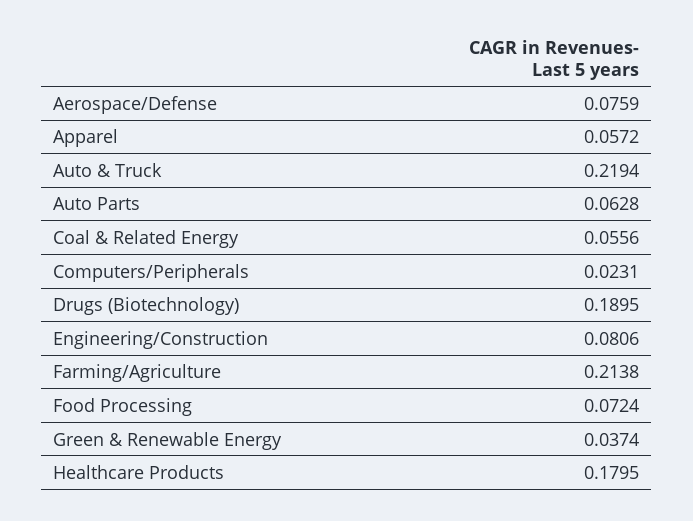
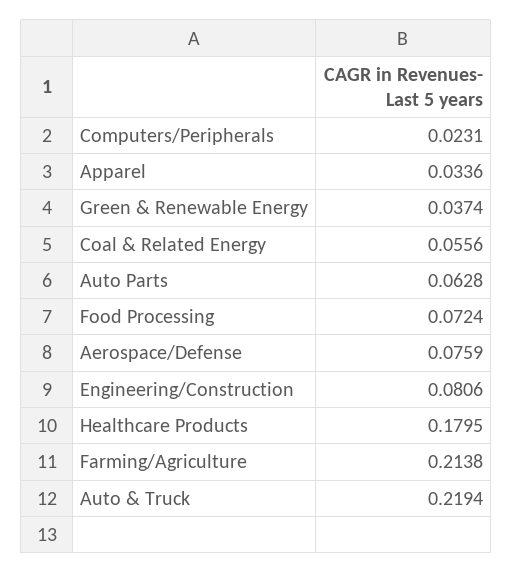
  {
    "Aerospace/Defense": 0.0759,
-   "Apparel": 0.0572,
+   "Apparel": 0.0336,
    "Auto & Truck": 0.2194,
    "Auto Parts": 0.0628,
    "Coal & Related Energy": 0.0556,
    "Computers/Peripherals": 0.0231,
-   "Drugs (Biotechnology)": 0.1895,
    "Engineering/Construction": 0.0806,
    "Farming/Agriculture": 0.2138,
    "Food Processing": 0.0724,
    "Green & Renewable Energy": 0.0374,
    "Healthcare Products": 0.1795
  }

